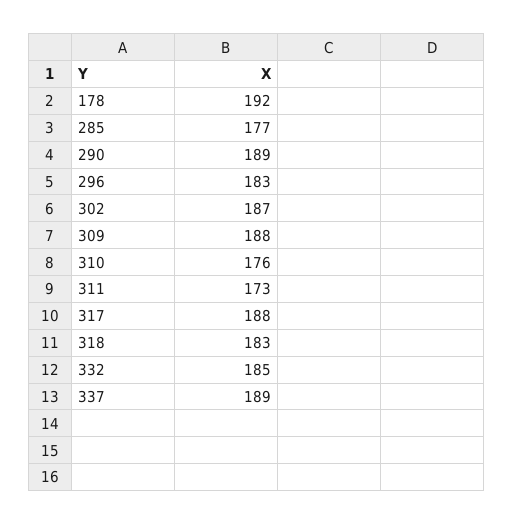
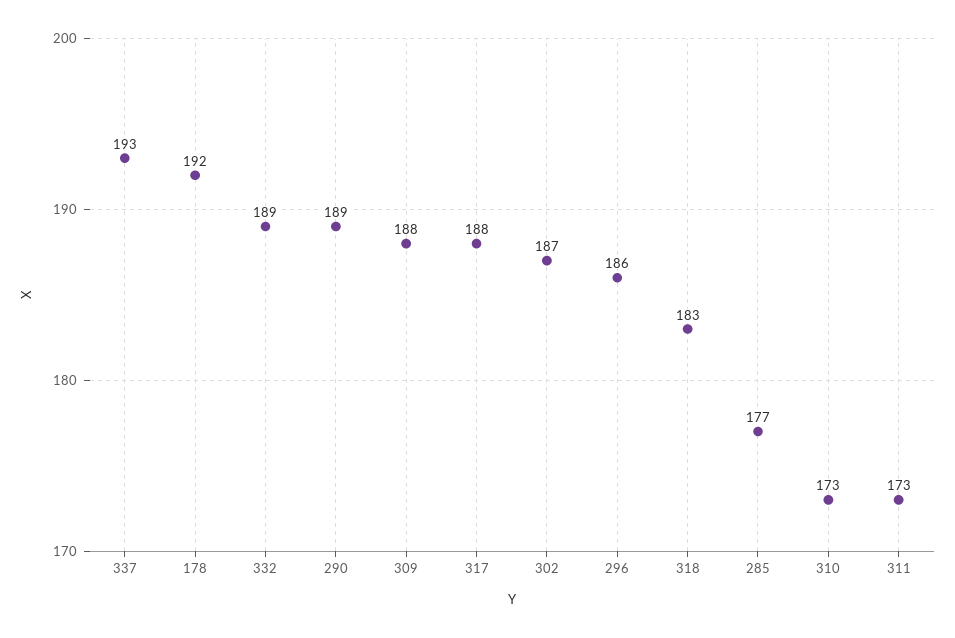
  {
    "178": 192,
    "285": 177,
    "290": 189,
-   "296": 183,
+   "296": 186,
    "302": 187,
    "309": 188,
-   "310": 176,
+   "310": 173,
    "311": 173,
    "317": 188,
    "318": 183,
-   "332": 185,
+   "332": 189,
-   "337": 189
+   "337": 193
  }

